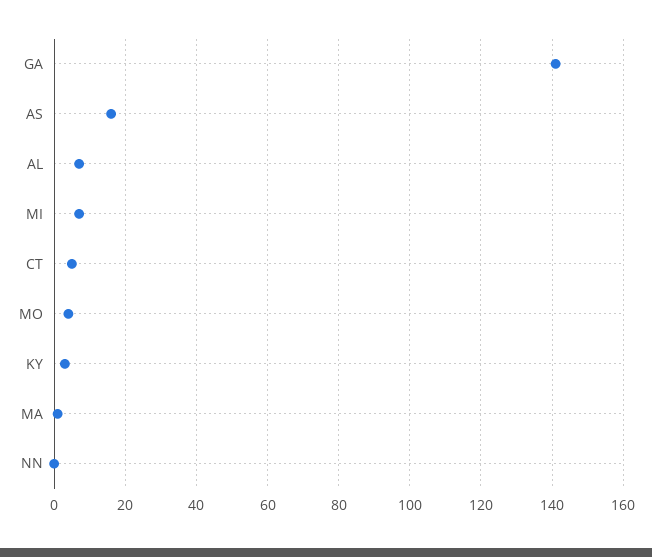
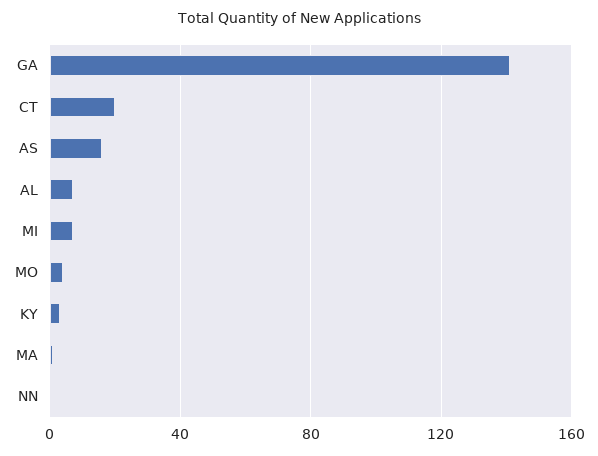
  {
    "GA": 140,
    "AS": 15,
    "AL": 5,
    "MI": 5,
-   "CT": 5,
+   "CT": 20,
    "MO": 5,
    "KY": 5,
    "MA": 0,
    "NN": 0
  }

